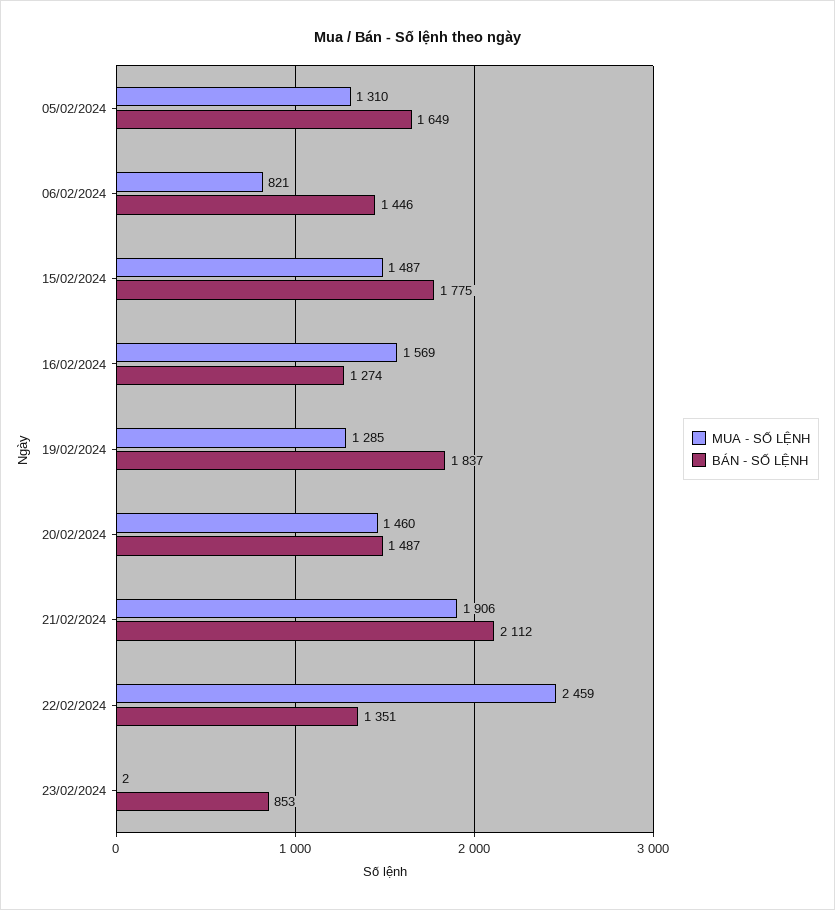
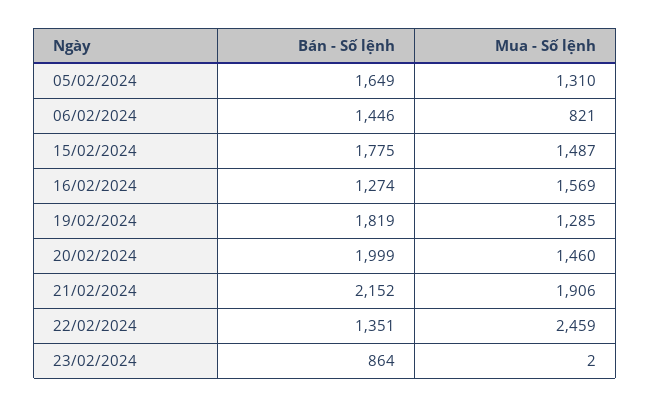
  {
    "MUA - SỐ LỆNH": {
      "05/02/2024": 1310,
      "06/02/2024": 821,
      "15/02/2024": 1487,
      "16/02/2024": 1569,
      "19/02/2024": 1285,
      "20/02/2024": 1460,
      "21/02/2024": 1906,
      "22/02/2024": 2459,
      "23/02/2024": 2
    },
    "BÁN - SỐ LỆNH": {
      "05/02/2024": 1649,
      "06/02/2024": 1446,
      "15/02/2024": 1775,
      "16/02/2024": 1274,
-     "19/02/2024": 1837,
+     "19/02/2024": 1819,
-     "20/02/2024": 1487,
+     "20/02/2024": 1999,
-     "21/02/2024": 2112,
+     "21/02/2024": 2152,
      "22/02/2024": 1351,
-     "23/02/2024": 853
+     "23/02/2024": 864
    }
  }

